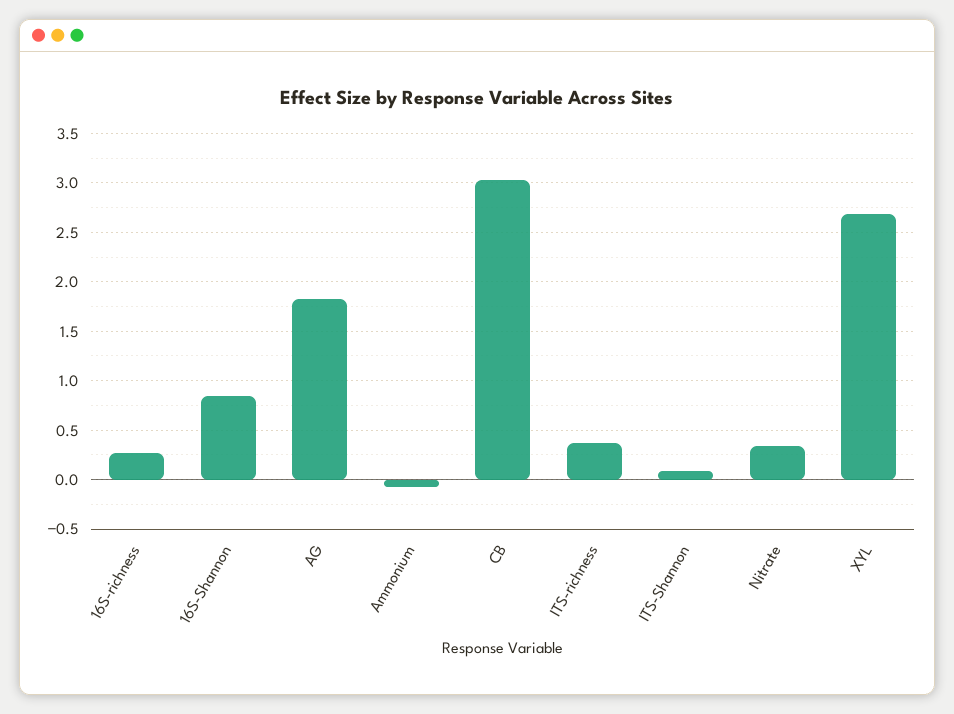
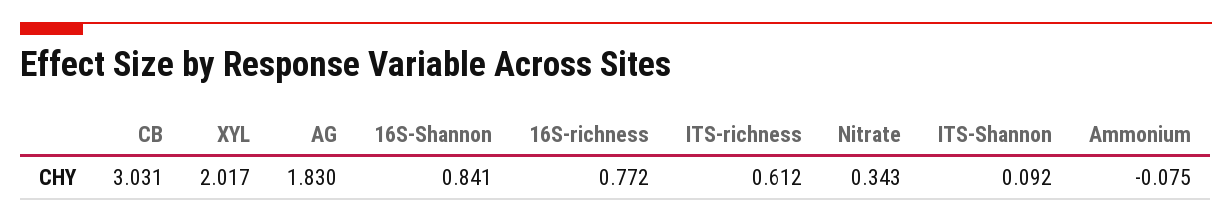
  {
-   "16S-richness": 0.3,
+   "16S-richness": 0.772,
    "16S-Shannon": 0.841,
    "AG": 1.83,
    "Ammonium": -0.075,
    "CB": 3.031,
-   "ITS-richness": 0.4,
+   "ITS-richness": 0.612,
    "ITS-Shannon": 0.092,
    "Nitrate": 0.343,
-   "XYL": 2.7
+   "XYL": 2.017
  }

